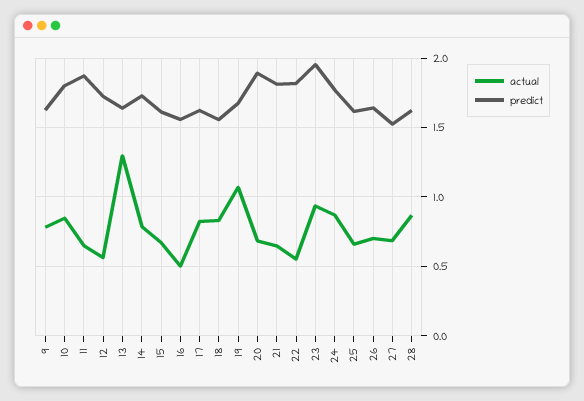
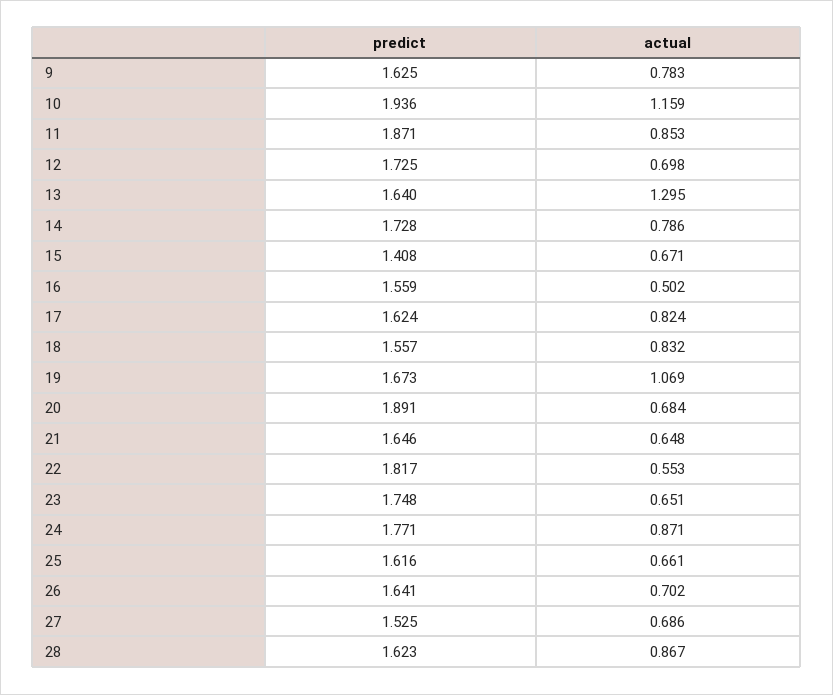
  {
    "actual": {
      "9": 0.783,
-     "10": 0.85,
+     "10": 1.159,
-     "11": 0.65,
+     "11": 0.853,
-     "12": 0.55,
+     "12": 0.698,
      "13": 1.295,
      "14": 0.786,
      "15": 0.671,
      "16": 0.502,
      "17": 0.824,
      "18": 0.832,
      "19": 1.069,
      "20": 0.684,
      "21": 0.648,
      "22": 0.553,
-     "23": 0.95,
+     "23": 0.651,
      "24": 0.871,
      "25": 0.661,
      "26": 0.702,
      "27": 0.686,
      "28": 0.867
    },
    "predict": {
      "9": 1.625,
-     "10": 1.8,
+     "10": 1.936,
      "11": 1.871,
      "12": 1.725,
      "13": 1.64,
      "14": 1.728,
-     "15": 1.6,
+     "15": 1.408,
      "16": 1.559,
      "17": 1.624,
      "18": 1.557,
      "19": 1.673,
      "20": 1.891,
-     "21": 1.8,
+     "21": 1.646,
      "22": 1.817,
-     "23": 1.95,
+     "23": 1.748,
      "24": 1.771,
      "25": 1.616,
      "26": 1.641,
      "27": 1.525,
      "28": 1.623
    }
  }

